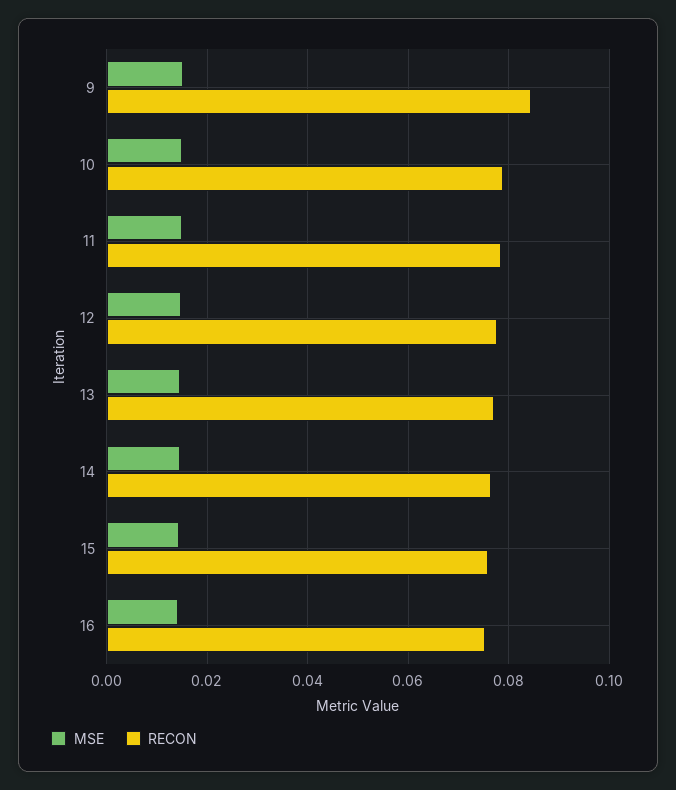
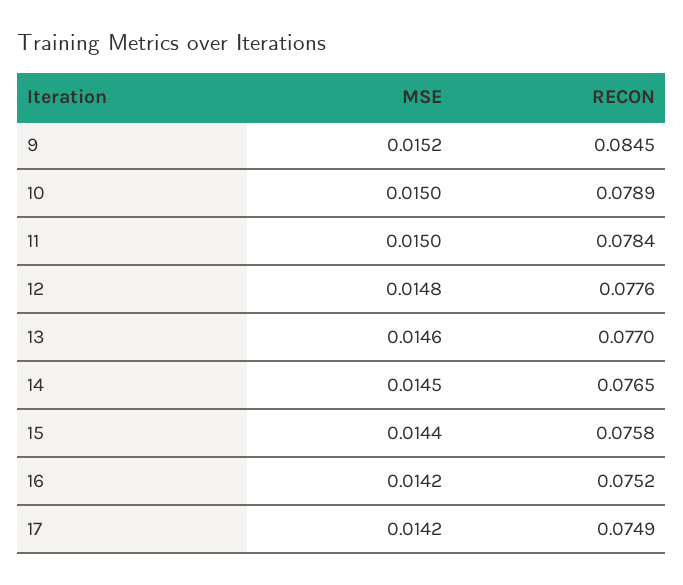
  {
    "MSE": {
      "9": 0.0152,
      "10": 0.015,
      "11": 0.015,
      "12": 0.0148,
      "13": 0.0146,
      "14": 0.0145,
      "15": 0.0144,
-     "16": 0.0142
+     "16": 0.0142,
+     "17": 0.0142
    },
    "RECON": {
      "9": 0.0845,
      "10": 0.0789,
      "11": 0.0784,
      "12": 0.0776,
      "13": 0.077,
      "14": 0.0765,
      "15": 0.0758,
-     "16": 0.0752
+     "16": 0.0752,
+     "17": 0.0749
    }
  }

